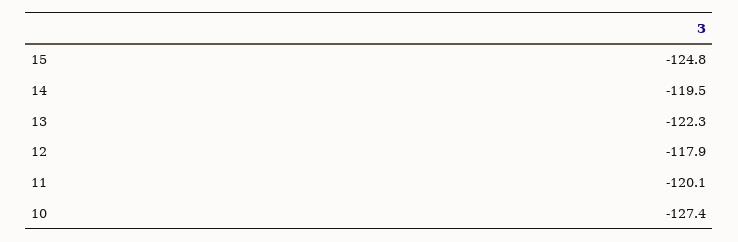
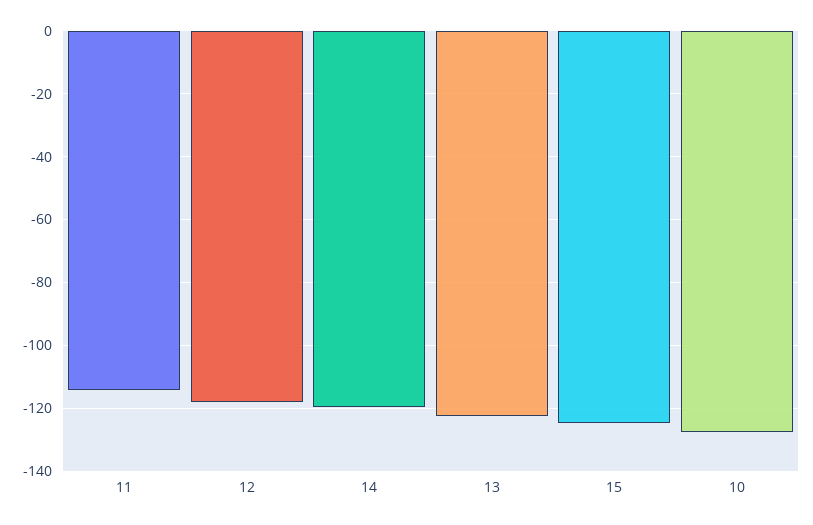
  {
    "15": -124.8,
    "14": -119.5,
    "13": -122.3,
    "12": -117.9,
-   "11": -120.1,
+   "11": -114,
    "10": -127.4
  }

